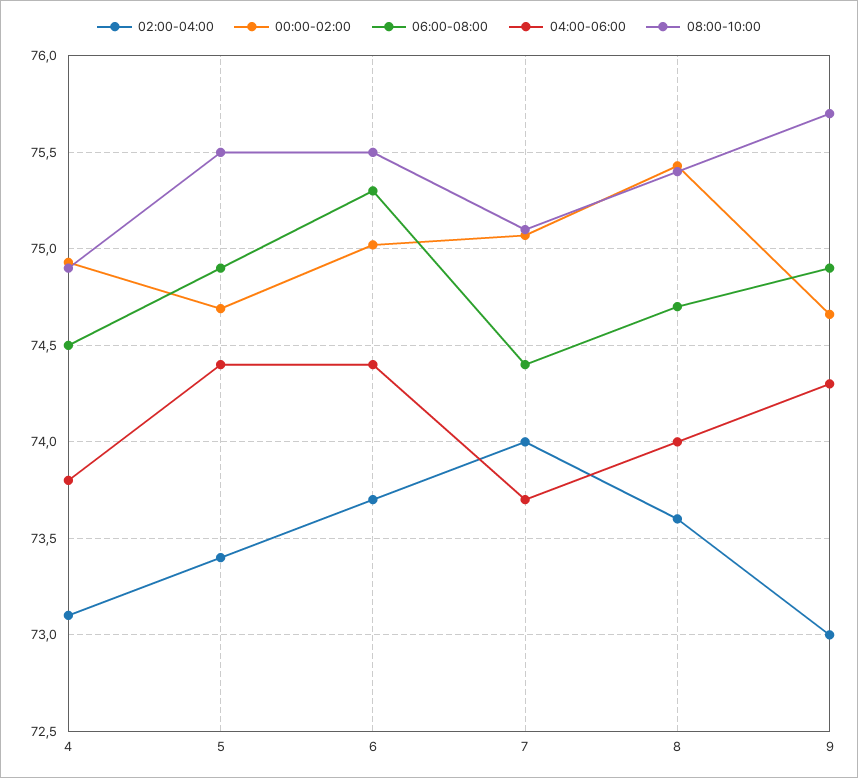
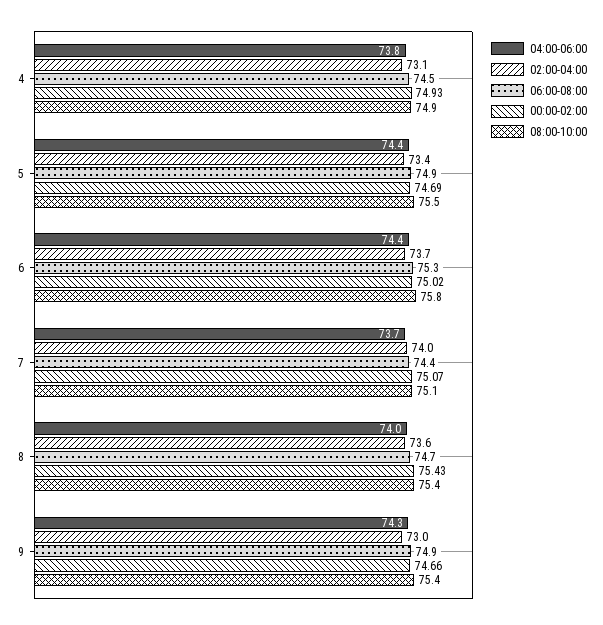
  {
    "02:00-04:00": {
      "4": 73.1,
      "5": 73.4,
      "6": 73.7,
      "7": 74,
      "8": 73.6,
      "9": 73
    },
    "00:00-02:00": {
      "4": 74.93,
      "5": 74.69,
      "6": 75.02,
      "7": 75.07,
      "8": 75.43,
      "9": 74.66
    },
    "06:00-08:00": {
      "4": 74.5,
      "5": 74.9,
      "6": 75.3,
      "7": 74.4,
      "8": 74.7,
      "9": 74.9
    },
    "04:00-06:00": {
      "4": 73.8,
      "5": 74.4,
      "6": 74.4,
      "7": 73.7,
      "8": 74,
      "9": 74.3
    },
    "08:00-10:00": {
      "4": 74.9,
      "5": 75.5,
-     "6": 75.5,
+     "6": 75.8,
      "7": 75.1,
      "8": 75.4,
-     "9": 75.7
+     "9": 75.4
    }
  }

